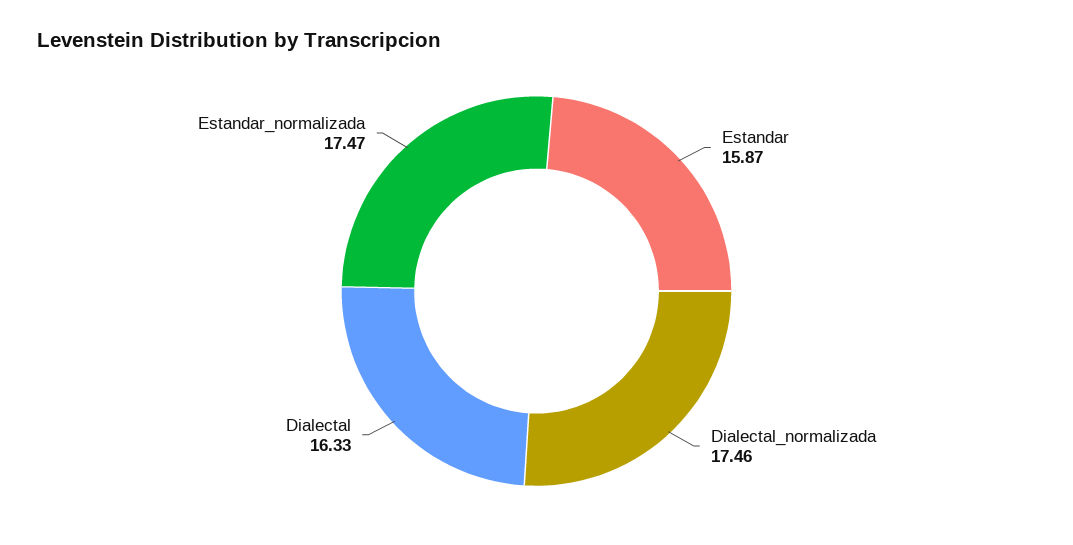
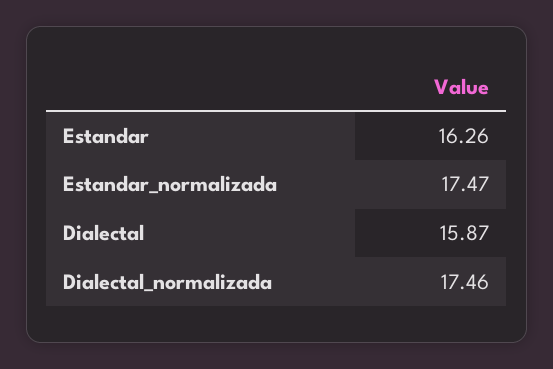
  {
-   "Estandar": 15.87,
+   "Estandar": 16.26,
    "Dialectal_normalizada": 17.46,
-   "Dialectal": 16.33,
+   "Dialectal": 15.87,
    "Estandar_normalizada": 17.47
  }

